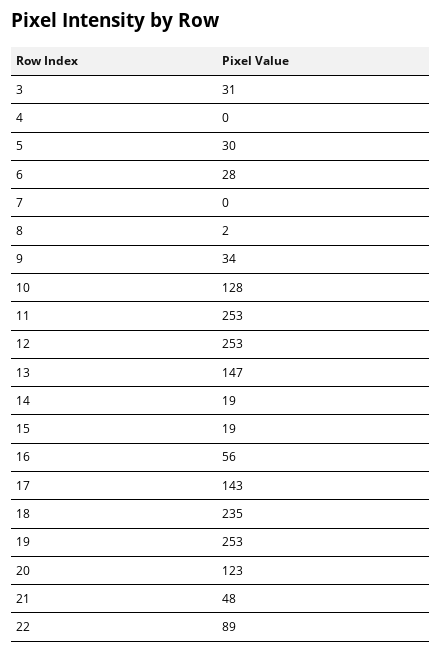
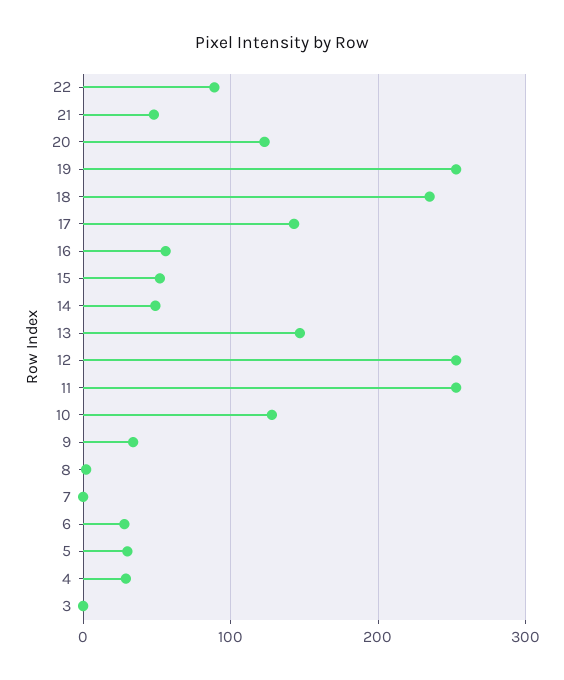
  {
-   "3": 31,
+   "3": 0,
-   "4": 0,
+   "4": 30,
    "5": 30,
    "6": 28,
    "7": 0,
    "8": 2,
    "9": 34,
    "10": 128,
    "11": 253,
    "12": 253,
    "13": 147,
-   "14": 19,
+   "14": 50,
-   "15": 19,
+   "15": 50,
    "16": 56,
    "17": 143,
    "18": 235,
    "19": 253,
    "20": 123,
    "21": 48,
    "22": 89
  }

